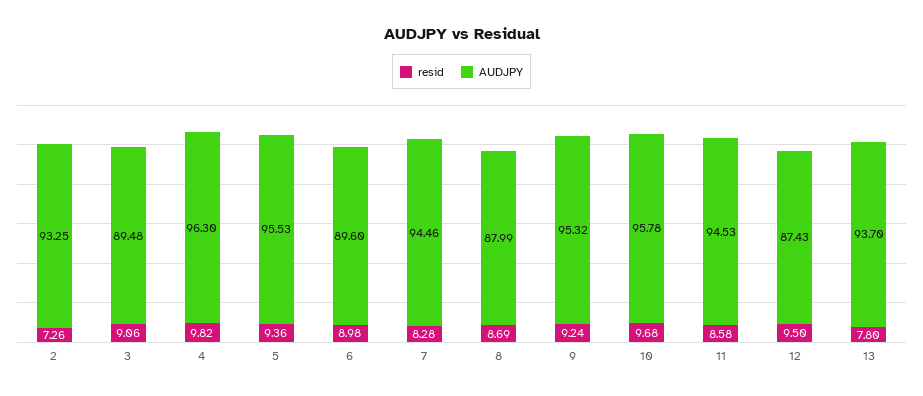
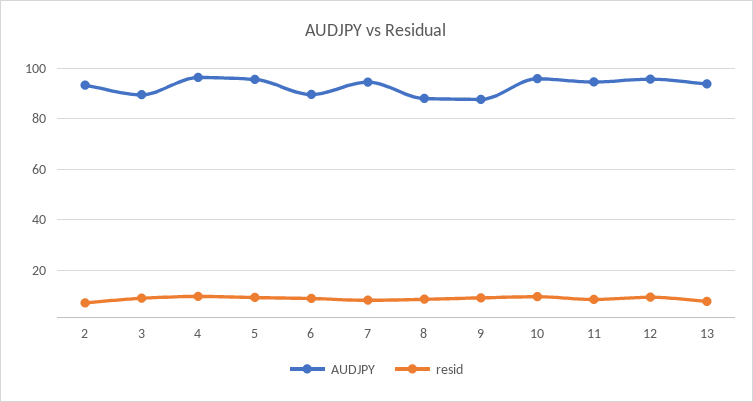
  {
    "resid": {
      "2": 7.26,
      "3": 9.06,
      "4": 9.82,
      "5": 9.36,
      "6": 8.98,
      "7": 8.28,
      "8": 8.69,
      "9": 9.24,
      "10": 9.68,
      "11": 8.58,
      "12": 9.5,
      "13": 7.8
    },
    "AUDJPY": {
      "2": 93.25,
      "3": 89.48,
      "4": 96.3,
      "5": 95.53,
      "6": 89.6,
      "7": 94.46,
      "8": 87.99,
-     "9": 95.32,
+     "9": 87.5,
      "10": 95.78,
      "11": 94.53,
-     "12": 87.43,
+     "12": 95,
      "13": 93.7
    }
  }

